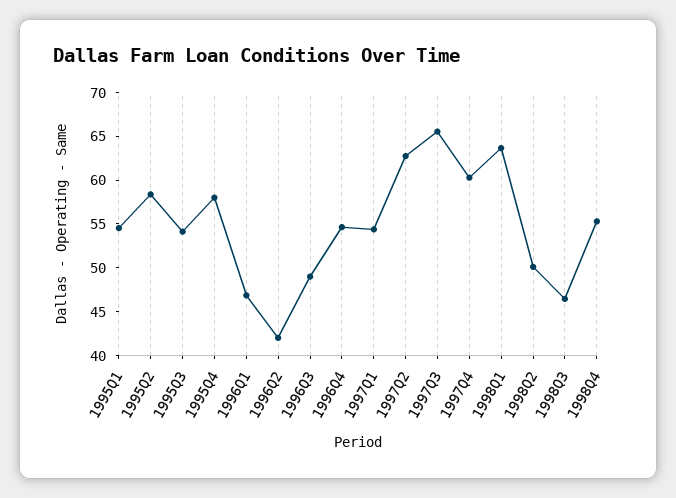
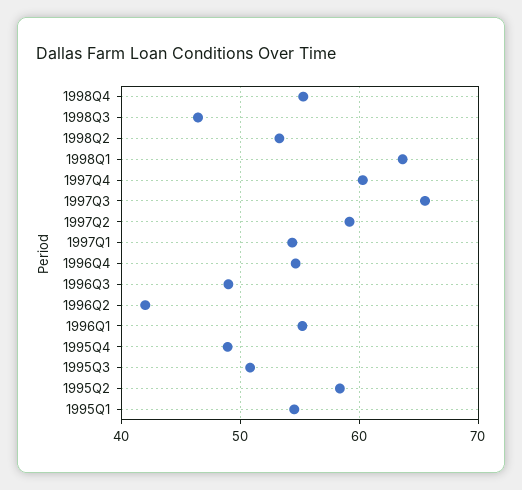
  {
    "1995Q1": 55,
    "1995Q2": 58,
-   "1995Q3": 54,
+   "1995Q3": 51,
-   "1995Q4": 58,
+   "1995Q4": 49,
-   "1996Q1": 47,
+   "1996Q1": 55,
    "1996Q2": 42,
    "1996Q3": 49,
    "1996Q4": 55,
    "1997Q1": 54,
-   "1997Q2": 63,
+   "1997Q2": 59,
    "1997Q3": 66,
    "1997Q4": 60,
    "1998Q1": 64,
-   "1998Q2": 50,
+   "1998Q2": 53,
    "1998Q3": 46,
    "1998Q4": 55
  }

